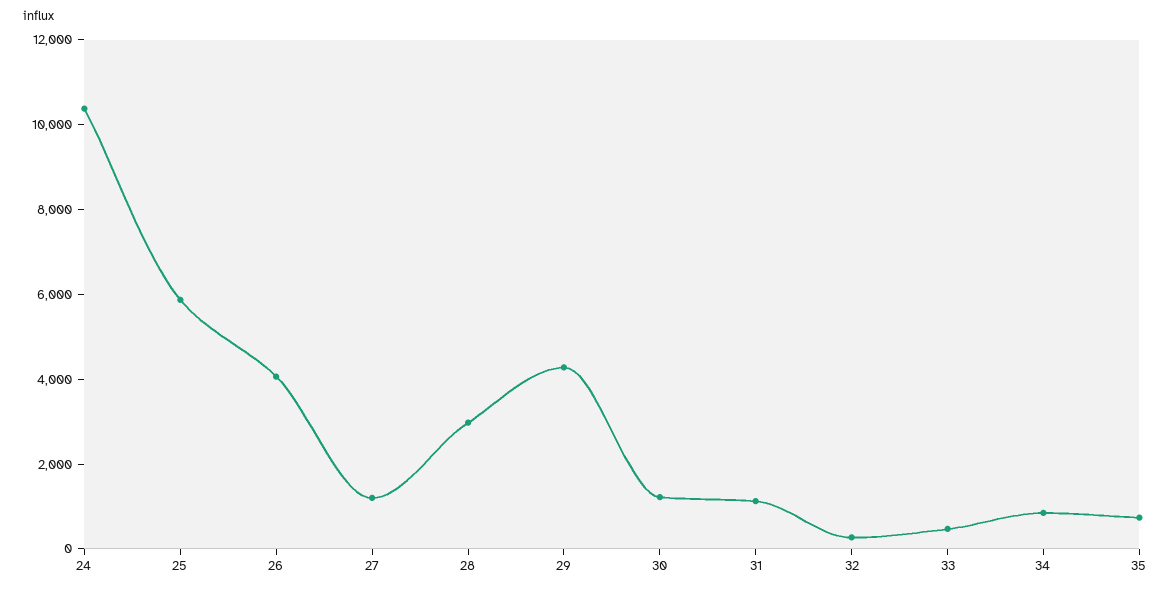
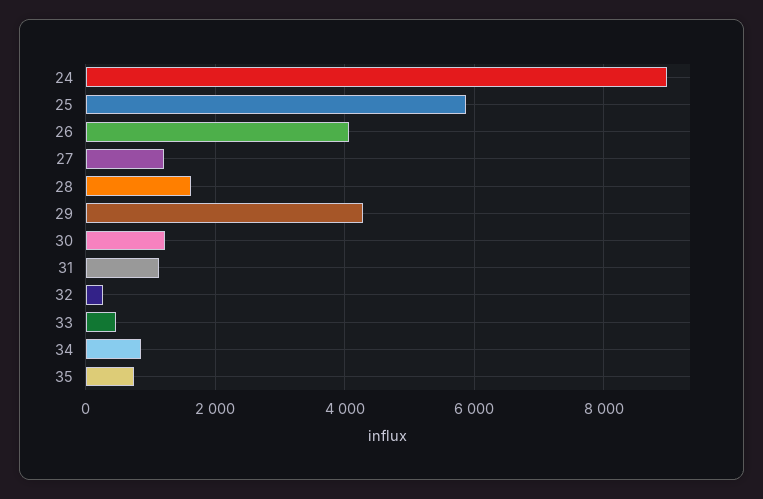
  {
-   "24": 10500,
+   "24": 9000,
    "25": 5800,
    "26": 4000,
    "27": 1200,
-   "28": 3000,
+   "28": 1600,
    "29": 4200,
    "30": 1200,
    "31": 1200,
    "32": 200,
    "33": 400,
    "34": 800,
    "35": 800
  }

